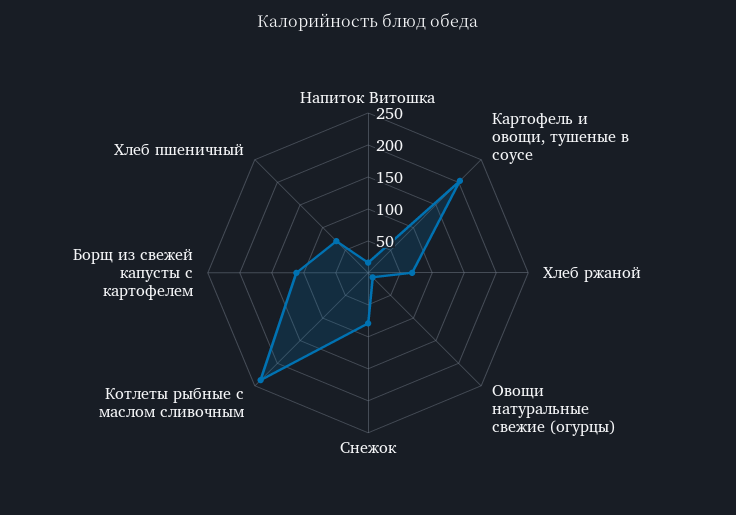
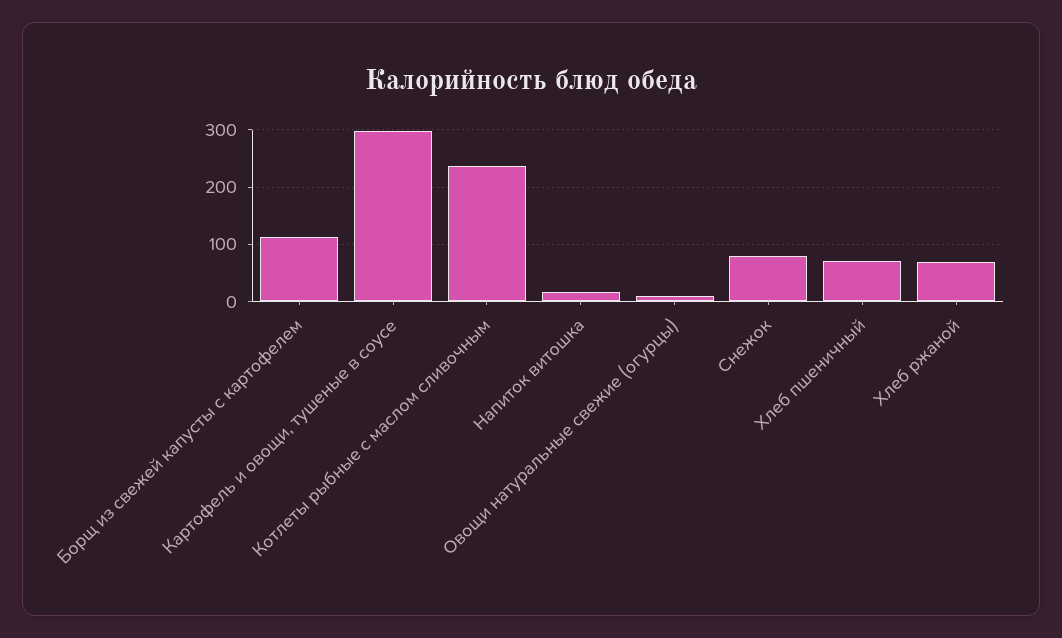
  {
    "Напиток Витошка": 20,
-   "Картофель и овощи, тушеные в соусе": 200,
+   "Картофель и овощи, тушеные в соусе": 300,
    "Хлеб ржаной": 60,
    "Овощи натуральные свежие (огурцы)": 20,
    "Снежок": 80,
    "Котлеты рыбные с маслом сливочным": 240,
    "Борщ из свежей капусты с картофелем": 120,
    "Хлеб пшеничный": 80
  }

